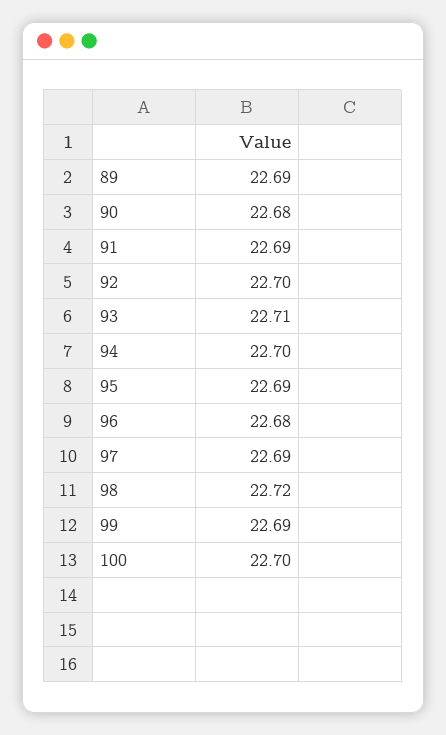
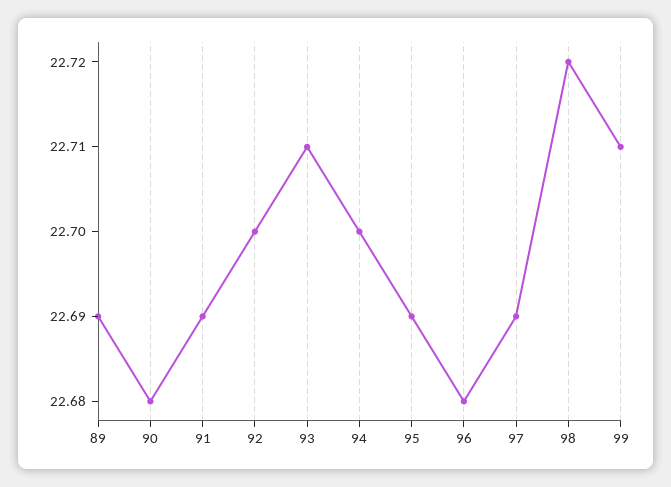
  {
    "89": 22.69,
    "90": 22.68,
    "91": 22.69,
    "92": 22.7,
    "93": 22.71,
    "94": 22.7,
    "95": 22.69,
    "96": 22.68,
    "97": 22.69,
    "98": 22.72,
-   "99": 22.69,
+   "99": 22.71
-   "100": 22.7
  }

